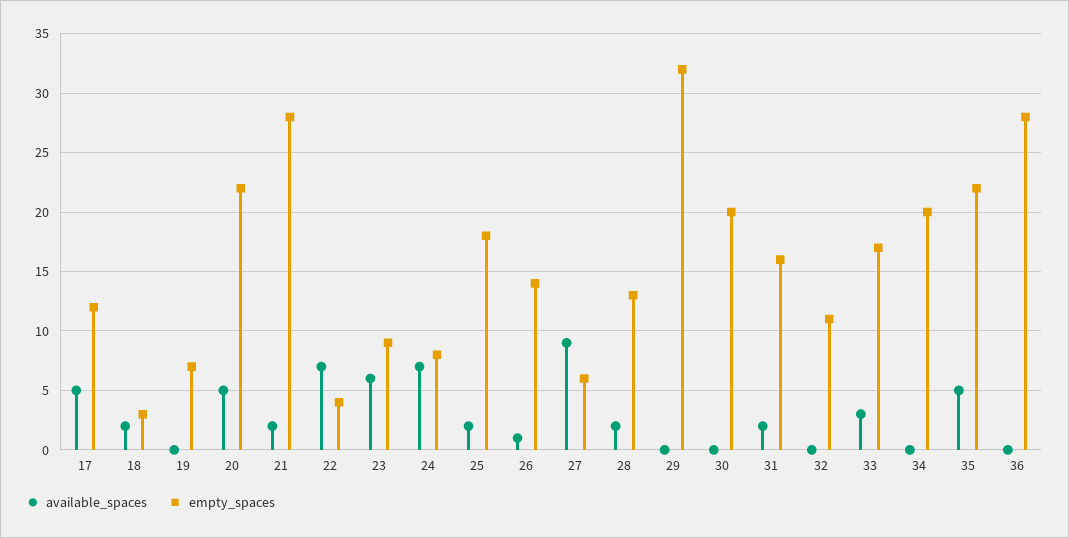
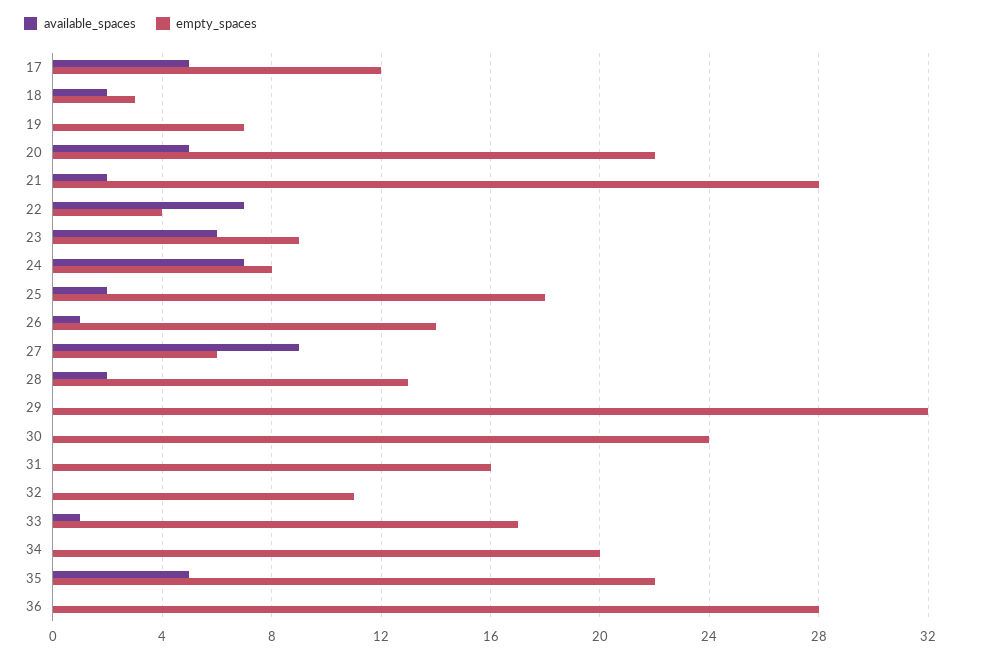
  {
    "available_spaces": {
      "17": 5,
      "18": 2,
      "19": 0,
      "20": 5,
      "21": 2,
      "22": 7,
      "23": 6,
      "24": 7,
      "25": 2,
      "26": 1,
      "27": 9,
      "28": 2,
      "29": 0,
      "30": 0,
-     "31": 2,
+     "31": 0,
      "32": 0,
-     "33": 3,
+     "33": 1,
      "34": 0,
      "35": 5,
      "36": 0
    },
    "empty_spaces": {
      "17": 12,
      "18": 3,
      "19": 7,
      "20": 22,
      "21": 28,
      "22": 4,
      "23": 9,
      "24": 8,
      "25": 18,
      "26": 14,
      "27": 6,
      "28": 13,
      "29": 32,
-     "30": 20,
+     "30": 24,
      "31": 16,
      "32": 11,
      "33": 17,
      "34": 20,
      "35": 22,
      "36": 28
    }
  }

